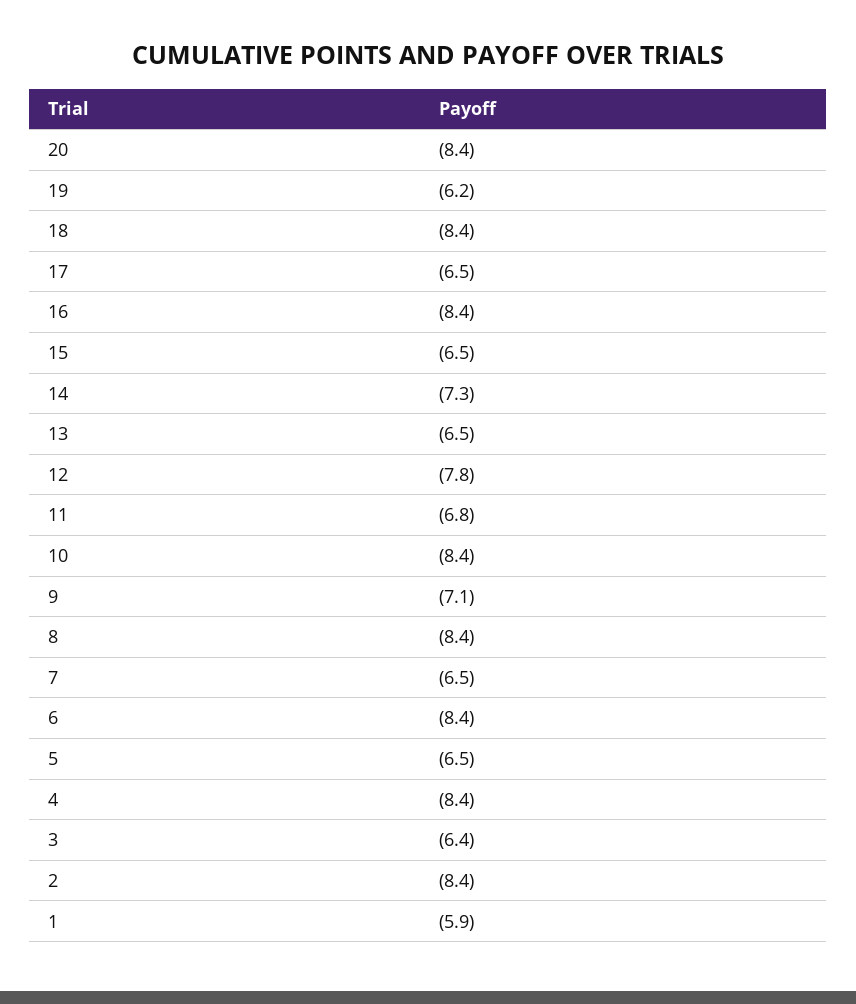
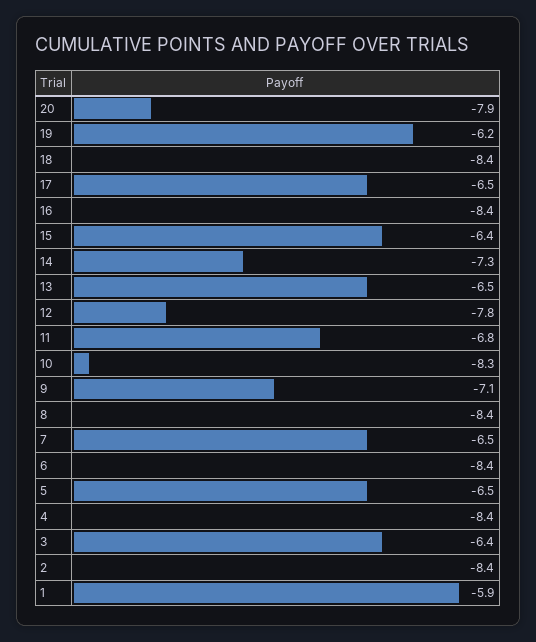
  {
-   "20": -8.4,
+   "20": -7.9,
    "19": -6.2,
    "18": -8.4,
    "17": -6.5,
    "16": -8.4,
-   "15": -6.5,
+   "15": -6.4,
    "14": -7.3,
    "13": -6.5,
    "12": -7.8,
    "11": -6.8,
-   "10": -8.4,
+   "10": -8.3,
    "9": -7.1,
    "8": -8.4,
    "7": -6.5,
    "6": -8.4,
    "5": -6.5,
    "4": -8.4,
    "3": -6.4,
    "2": -8.4,
    "1": -5.9
  }

